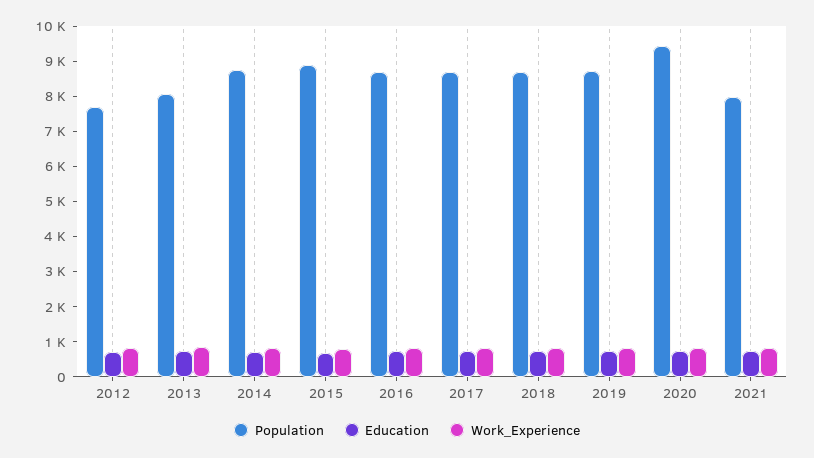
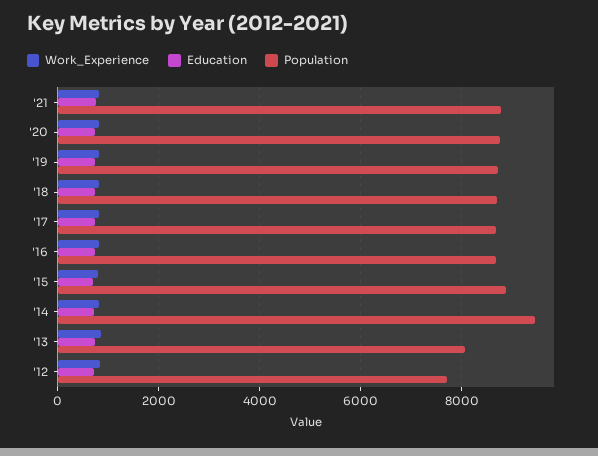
  {
    "Population": {
      "2012": 7800,
      "2013": 8000,
-     "2014": 8750,
+     "2014": 9400,
      "2015": 8800,
      "2016": 8600,
      "2017": 8600,
      "2018": 8800,
      "2019": 8800,
-     "2020": 9500,
+     "2020": 8800,
-     "2021": 8000
+     "2021": 8800
    },
    "Education": {
      "2012": 800,
      "2013": 800,
      "2014": 800,
      "2015": 600,
      "2016": 800,
      "2017": 800,
      "2018": 800,
      "2019": 800,
      "2020": 800,
      "2021": 800
    },
    "Work_Experience": {
      "2012": 800,
      "2013": 800,
      "2014": 800,
      "2015": 800,
      "2016": 800,
      "2017": 800,
      "2018": 800,
      "2019": 800,
      "2020": 800,
      "2021": 800
    }
  }

